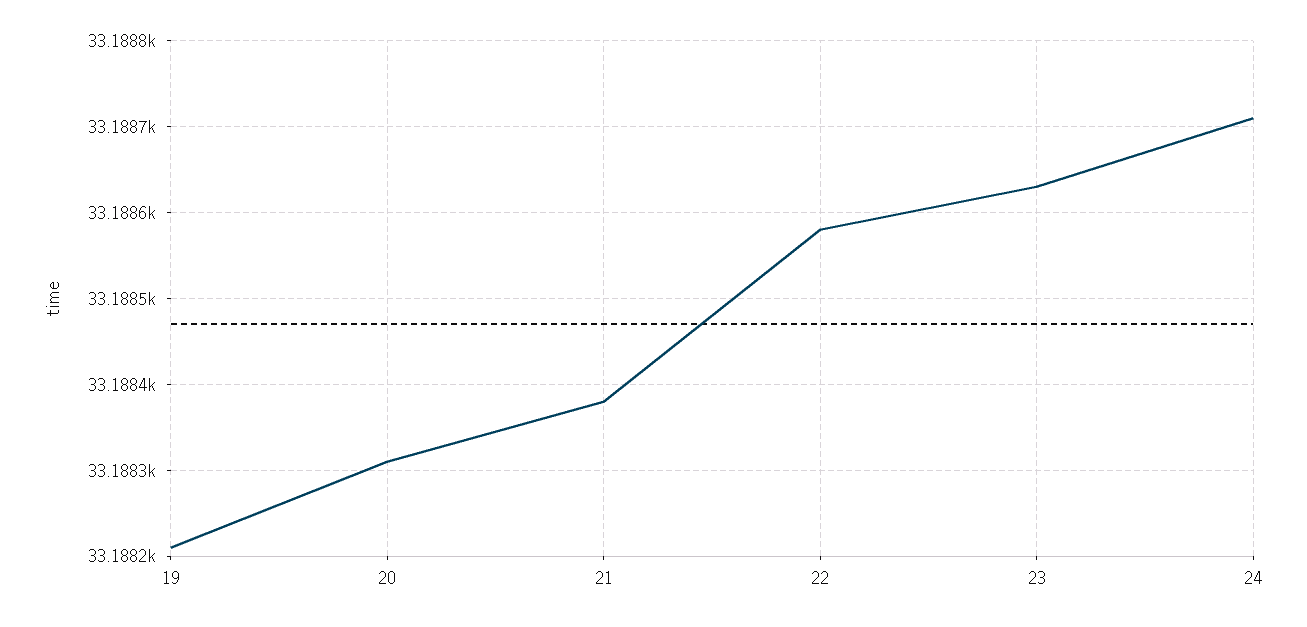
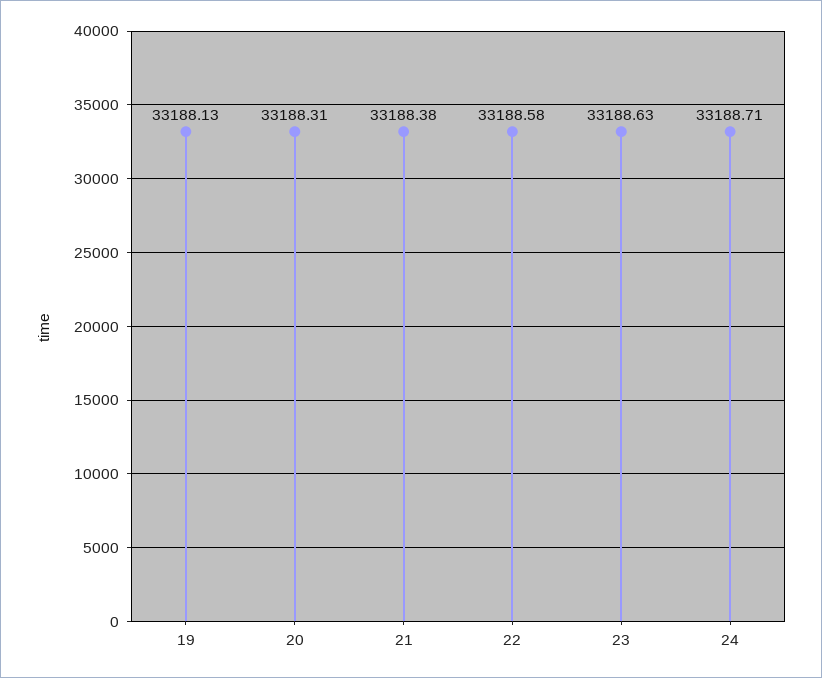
  {
-   "19": 33188.21,
+   "19": 33188.13,
    "20": 33188.31,
    "21": 33188.38,
    "22": 33188.58,
    "23": 33188.63,
    "24": 33188.71
  }

